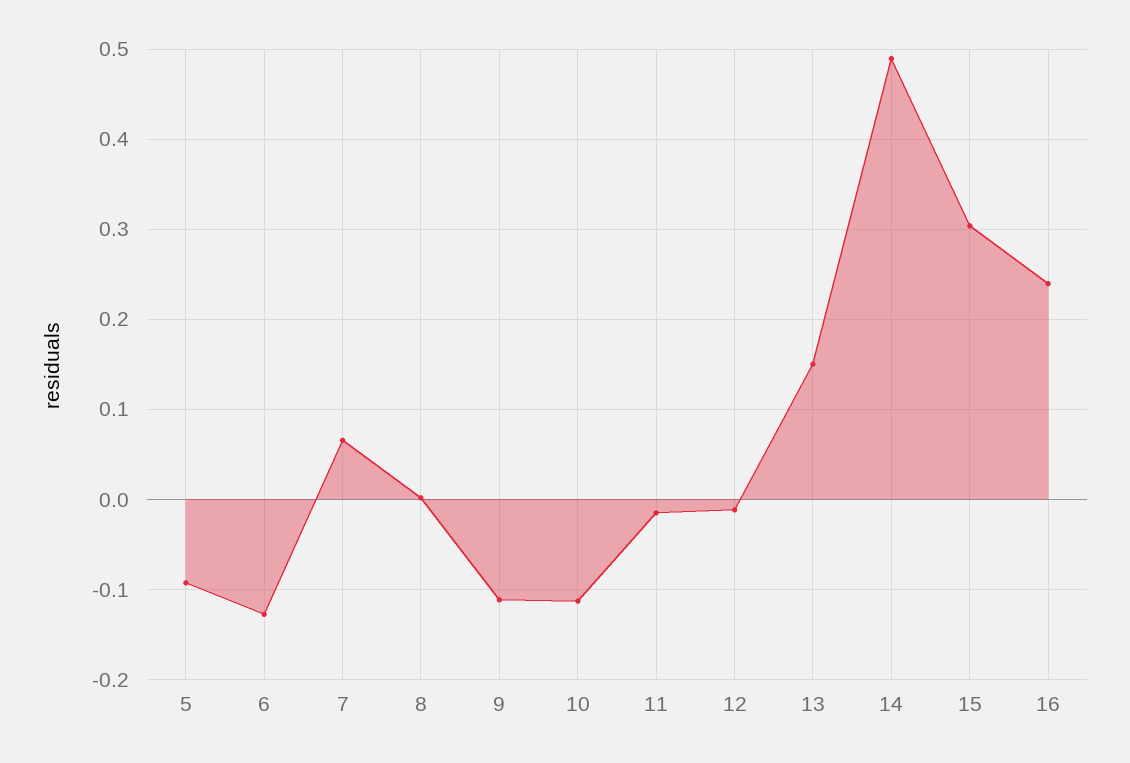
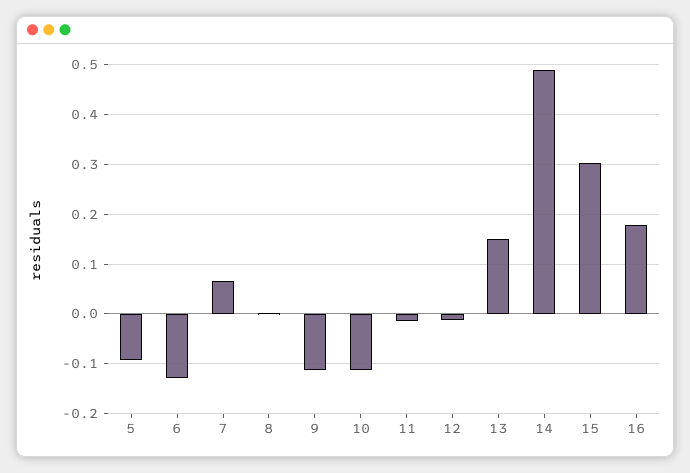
  {
    "5": -0.09,
    "6": -0.13,
    "7": 0.07,
    "8": 0,
    "9": -0.11,
    "10": -0.11,
    "11": -0.02,
    "12": -0.01,
    "13": 0.15,
    "14": 0.49,
    "15": 0.3,
-   "16": 0.24
+   "16": 0.18
  }

